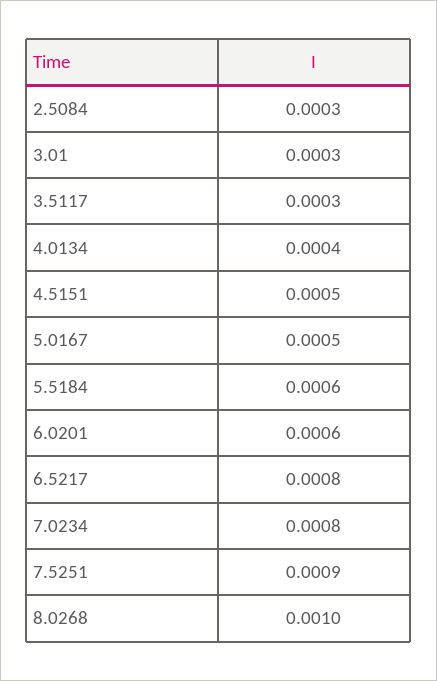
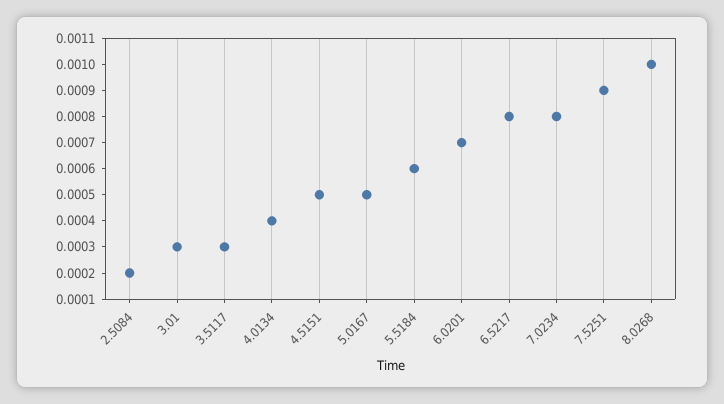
  {
-   "2.5084": 0.0003,
+   "2.5084": 0.0002,
    "3.01": 0.0003,
    "3.5117": 0.0003,
    "4.0134": 0.0004,
    "4.5151": 0.0005,
    "5.0167": 0.0005,
    "5.5184": 0.0006,
-   "6.0201": 0.0006,
+   "6.0201": 0.0007,
    "6.5217": 0.0008,
    "7.0234": 0.0008,
    "7.5251": 0.0009,
    "8.0268": 0.001
  }

